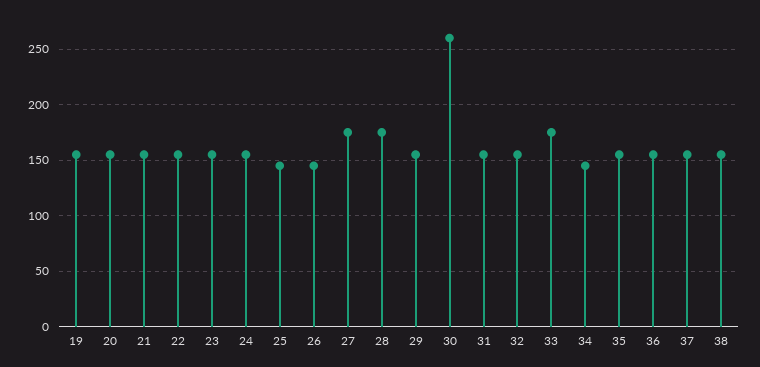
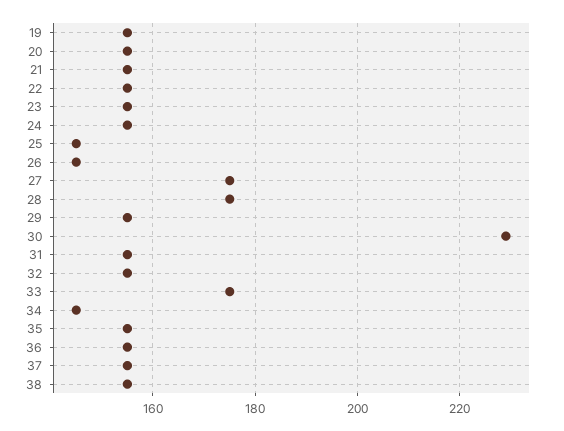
  {
    "19": 155,
    "20": 155,
    "21": 155,
    "22": 155,
    "23": 155,
    "24": 155,
    "25": 145,
    "26": 145,
    "27": 175,
    "28": 175,
    "29": 155,
-   "30": 260,
+   "30": 230,
    "31": 155,
    "32": 155,
    "33": 175,
    "34": 145,
    "35": 155,
    "36": 155,
    "37": 155,
    "38": 155
  }

